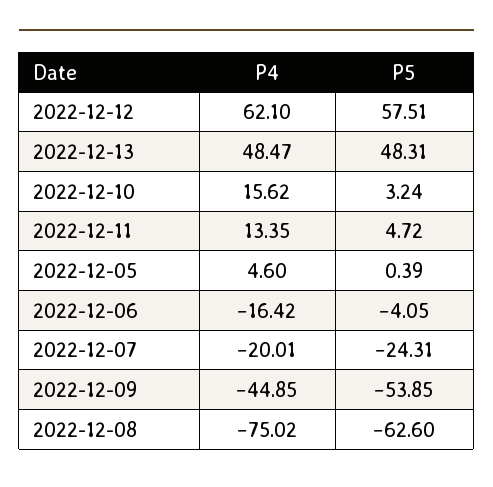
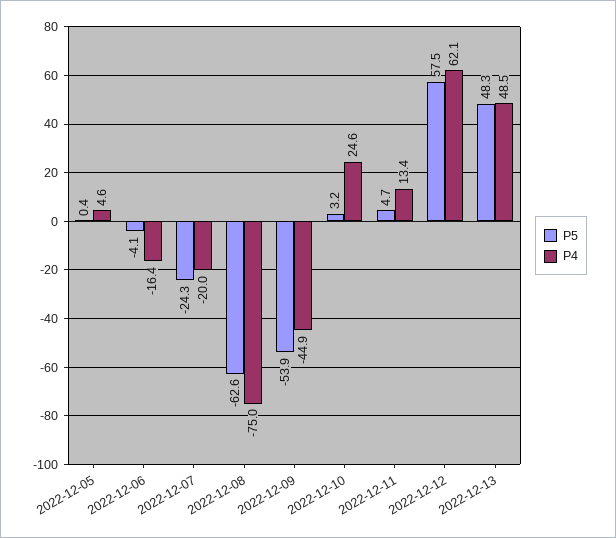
  {
    "P4": {
      "2022-12-12": 62.1,
      "2022-12-13": 48.47,
-     "2022-12-10": 15.62,
+     "2022-12-10": 24.6,
      "2022-12-11": 13.35,
      "2022-12-05": 4.6,
      "2022-12-06": -16.42,
      "2022-12-07": -20.01,
      "2022-12-09": -44.85,
      "2022-12-08": -75.02
    },
    "P5": {
      "2022-12-12": 57.51,
      "2022-12-13": 48.31,
      "2022-12-10": 3.24,
      "2022-12-11": 4.72,
      "2022-12-05": 0.39,
      "2022-12-06": -4.05,
      "2022-12-07": -24.31,
      "2022-12-09": -53.85,
      "2022-12-08": -62.6
    }
  }

